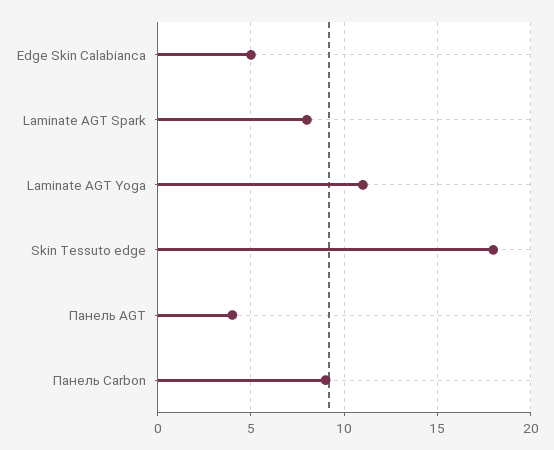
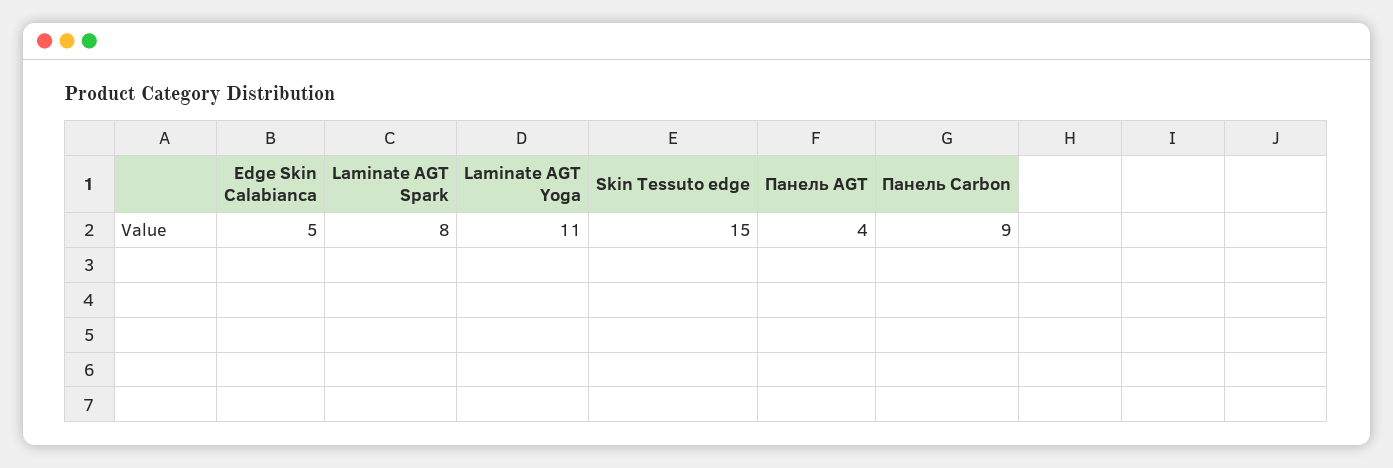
  {
    "Edge Skin Calabianca": 5,
    "Laminate AGT Spark": 8,
    "Laminate AGT Yoga": 11,
-   "Skin Tessuto edge": 18,
+   "Skin Tessuto edge": 15,
    "Панель AGT": 4,
    "Панель Carbon": 9
  }

